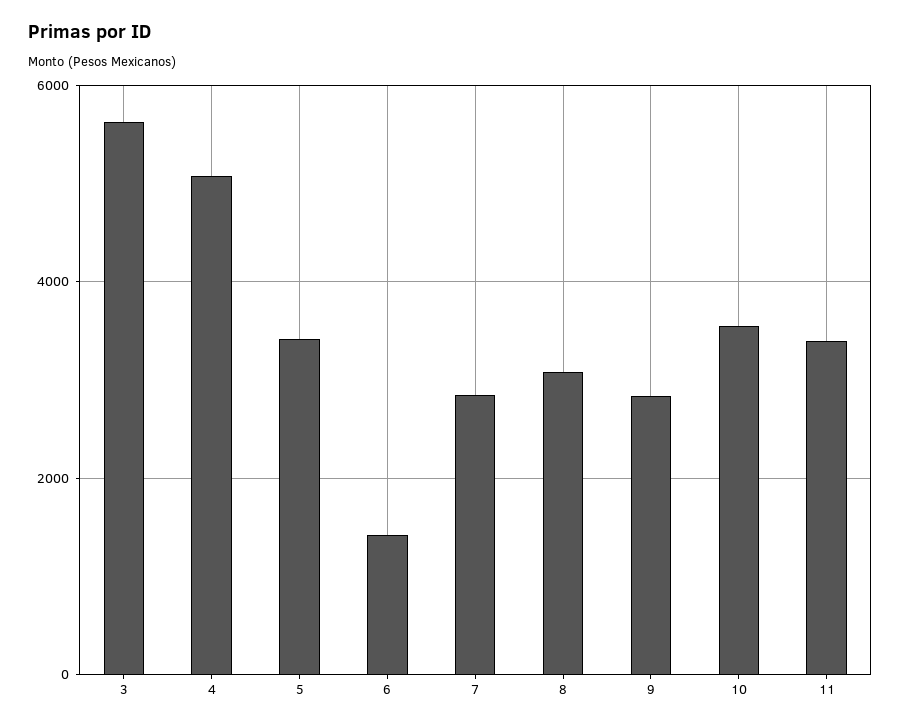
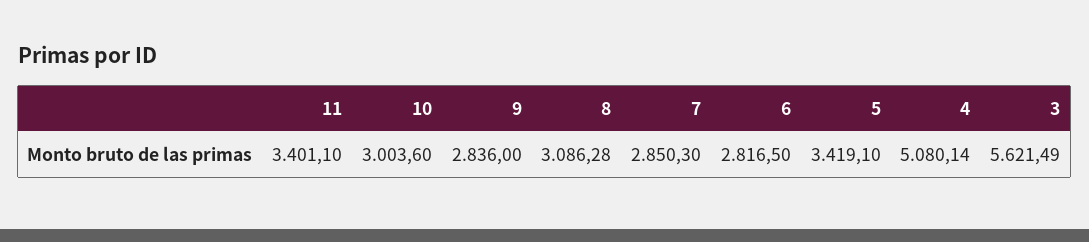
  {
    "3": 5621.49,
    "4": 5080.14,
    "5": 3419.1,
-   "6": 1400,
+   "6": 2816.5,
    "7": 2850.3,
    "8": 3086.28,
    "9": 2836,
-   "10": 3600,
+   "10": 3003.6,
    "11": 3401.1
  }

